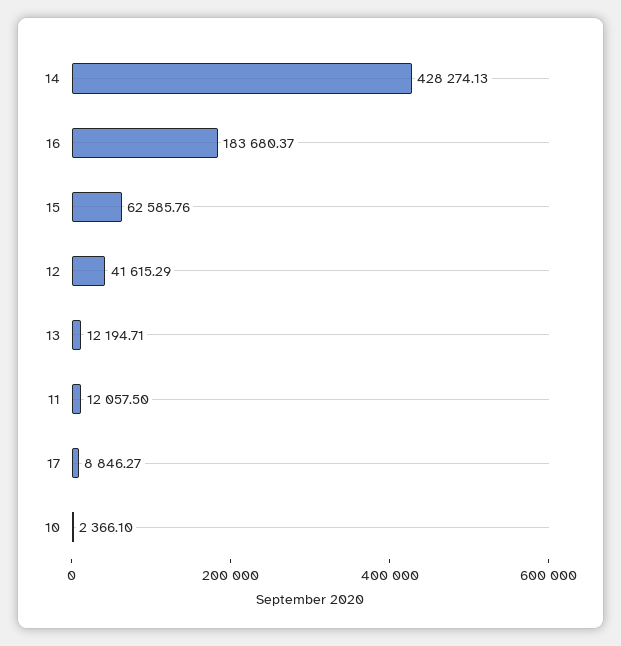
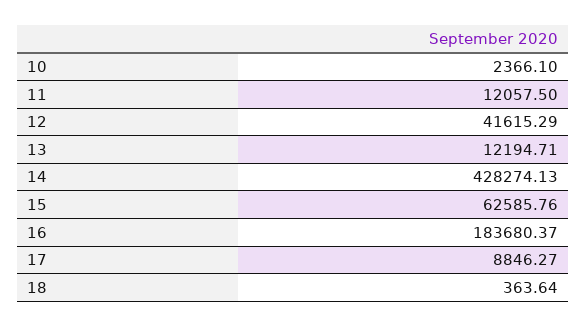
  {
    "14": 428274.13,
    "16": 183680.37,
    "15": 62585.76,
    "12": 41615.29,
    "13": 12194.71,
    "11": 12057.5,
    "17": 8846.27,
-   "10": 2366.1
+   "10": 2366.1,
+   "18": 363.64
  }

